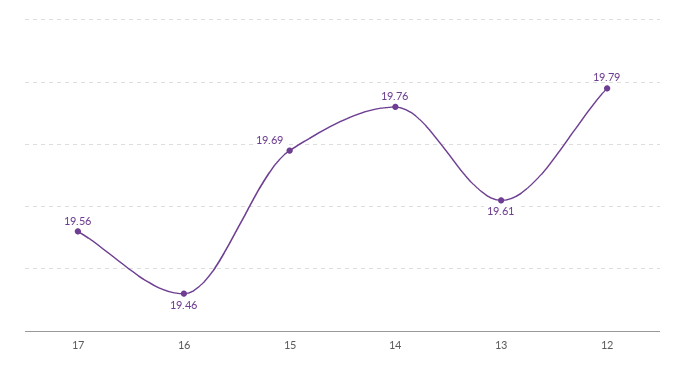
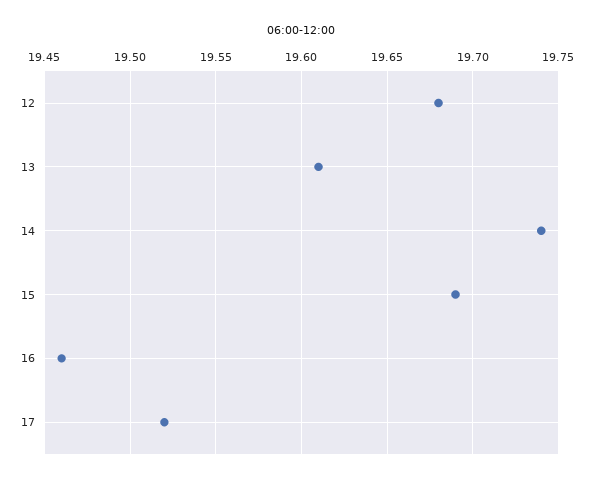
  {
-   "17": 19.56,
+   "17": 19.52,
    "16": 19.46,
    "15": 19.69,
-   "14": 19.76,
+   "14": 19.74,
    "13": 19.61,
-   "12": 19.79
+   "12": 19.68
  }

